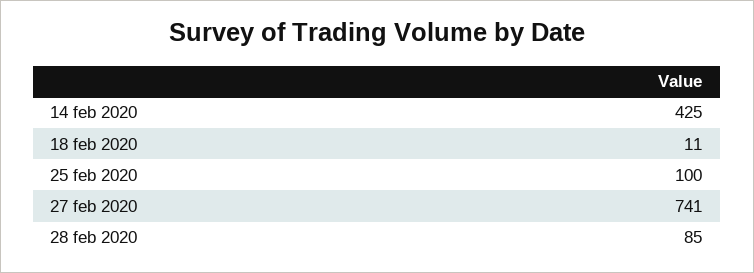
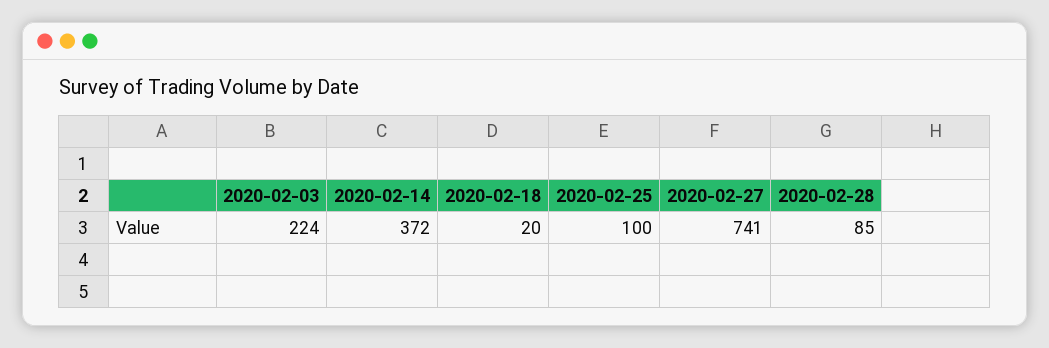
  {
-   "14 feb 2020": 425,
+   "14 feb 2020": 372,
-   "18 feb 2020": 11,
+   "18 feb 2020": 20,
    "25 feb 2020": 100,
    "27 feb 2020": 741,
-   "28 feb 2020": 85
+   "28 feb 2020": 85,
+   "2020-02-03": 224
  }

